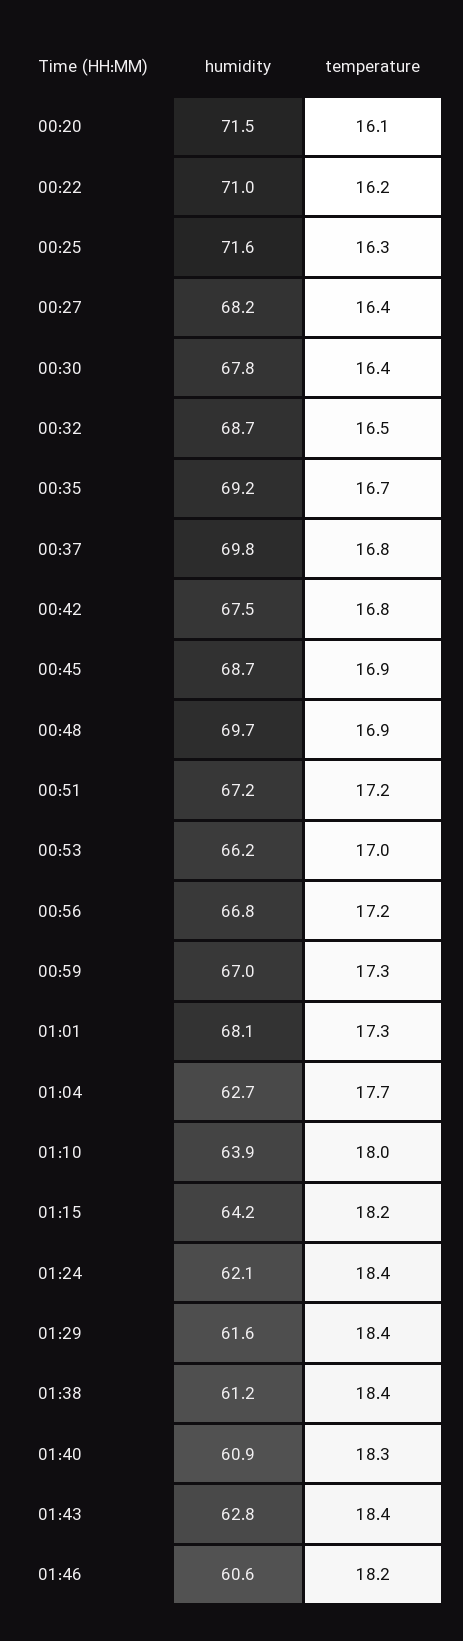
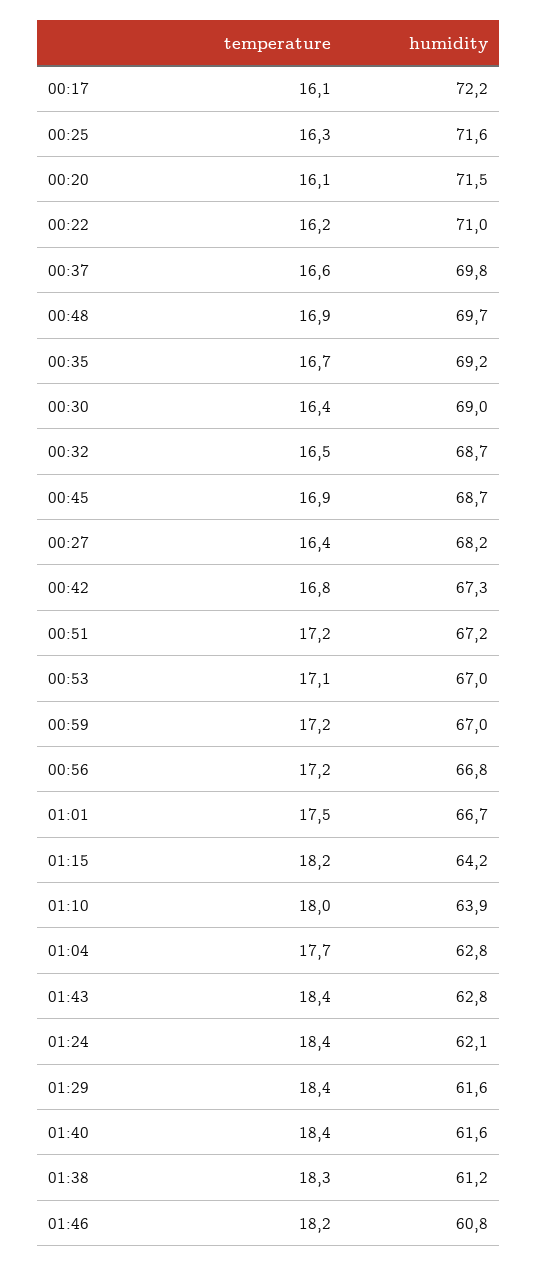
  {
    "humidity": {
      "00:20": 71.5,
      "00:22": 71,
      "00:25": 71.6,
      "00:27": 68.2,
-     "00:30": 67.8,
+     "00:30": 69,
      "00:32": 68.7,
      "00:35": 69.2,
      "00:37": 69.8,
-     "00:42": 67.5,
+     "00:42": 67.3,
      "00:45": 68.7,
      "00:48": 69.7,
      "00:51": 67.2,
-     "00:53": 66.2,
+     "00:53": 67,
      "00:56": 66.8,
      "00:59": 67,
-     "01:01": 68.1,
+     "01:01": 66.7,
-     "01:04": 62.7,
+     "01:04": 62.8,
      "01:10": 63.9,
      "01:15": 64.2,
      "01:24": 62.1,
      "01:29": 61.6,
      "01:38": 61.2,
-     "01:40": 60.9,
+     "01:40": 61.6,
      "01:43": 62.8,
-     "01:46": 60.6
+     "01:46": 60.8,
+     "00:17": 72.2
    },
    "temperature": {
      "00:20": 16.1,
      "00:22": 16.2,
      "00:25": 16.3,
      "00:27": 16.4,
      "00:30": 16.4,
      "00:32": 16.5,
      "00:35": 16.7,
-     "00:37": 16.8,
+     "00:37": 16.6,
      "00:42": 16.8,
      "00:45": 16.9,
      "00:48": 16.9,
      "00:51": 17.2,
-     "00:53": 17,
+     "00:53": 17.1,
      "00:56": 17.2,
-     "00:59": 17.3,
+     "00:59": 17.2,
-     "01:01": 17.3,
+     "01:01": 17.5,
      "01:04": 17.7,
      "01:10": 18,
      "01:15": 18.2,
      "01:24": 18.4,
      "01:29": 18.4,
-     "01:38": 18.4,
+     "01:38": 18.3,
-     "01:40": 18.3,
+     "01:40": 18.4,
      "01:43": 18.4,
-     "01:46": 18.2
+     "01:46": 18.2,
+     "00:17": 16.1
    }
  }

